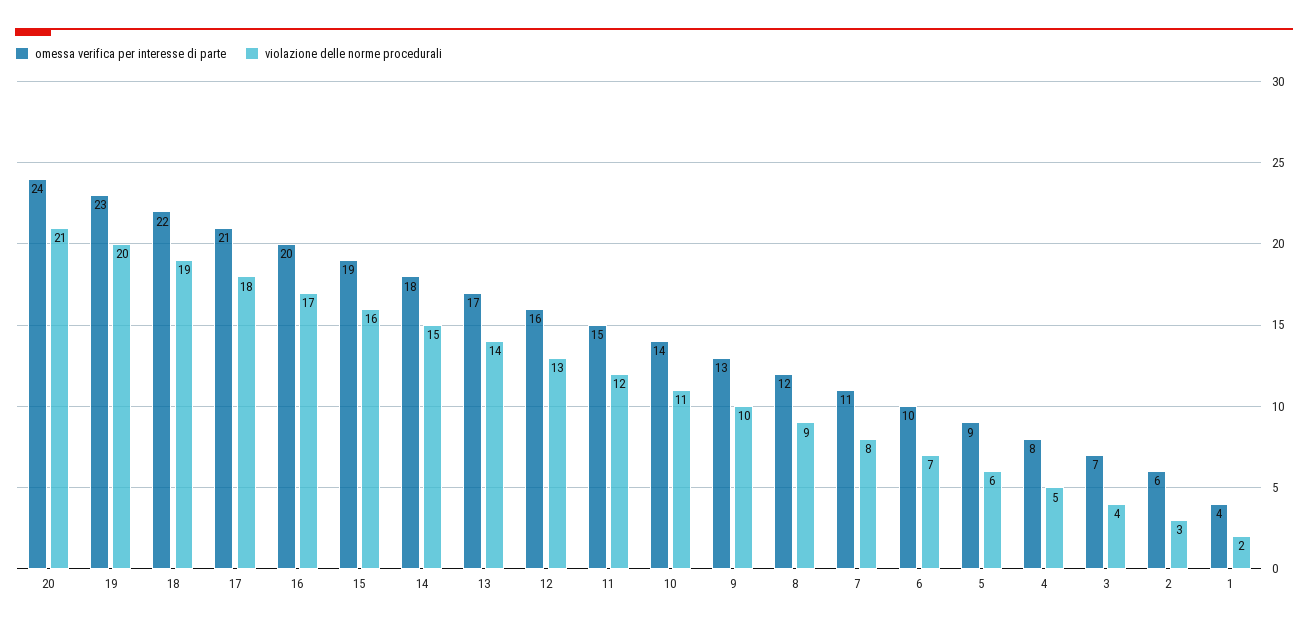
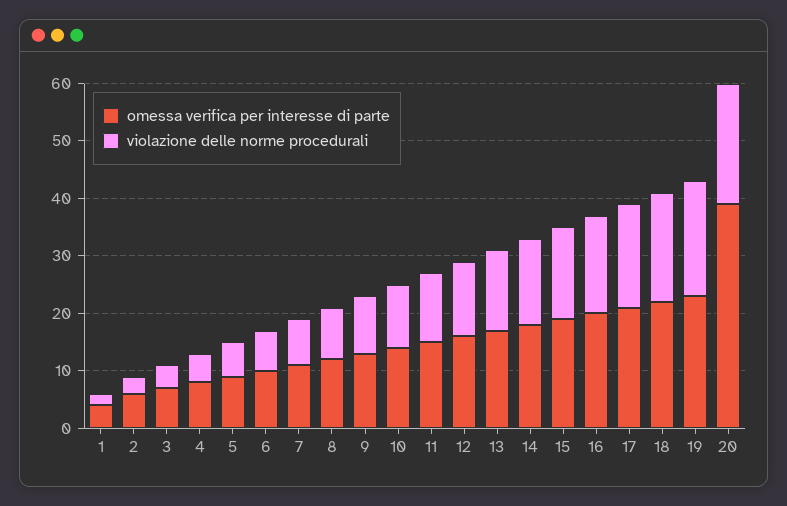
  {
    "omessa verifica per interesse di parte": {
-     "20": 24,
+     "20": 40,
      "19": 23,
      "18": 22,
      "17": 21,
      "16": 20,
      "15": 19,
      "14": 18,
      "13": 17,
      "12": 16,
      "11": 15,
      "10": 14,
      "9": 13,
      "8": 12,
      "7": 11,
      "6": 10,
      "5": 9,
      "4": 8,
      "3": 7,
      "2": 6,
      "1": 4
    },
    "violazione delle norme procedurali": {
      "20": 21,
      "19": 20,
      "18": 19,
      "17": 18,
      "16": 17,
      "15": 16,
      "14": 15,
      "13": 14,
      "12": 13,
      "11": 12,
      "10": 11,
      "9": 10,
      "8": 9,
      "7": 8,
      "6": 7,
      "5": 6,
      "4": 5,
      "3": 4,
      "2": 3,
      "1": 2
    }
  }

